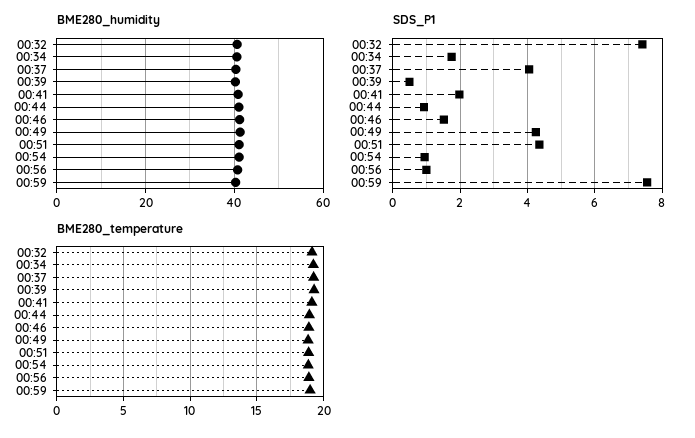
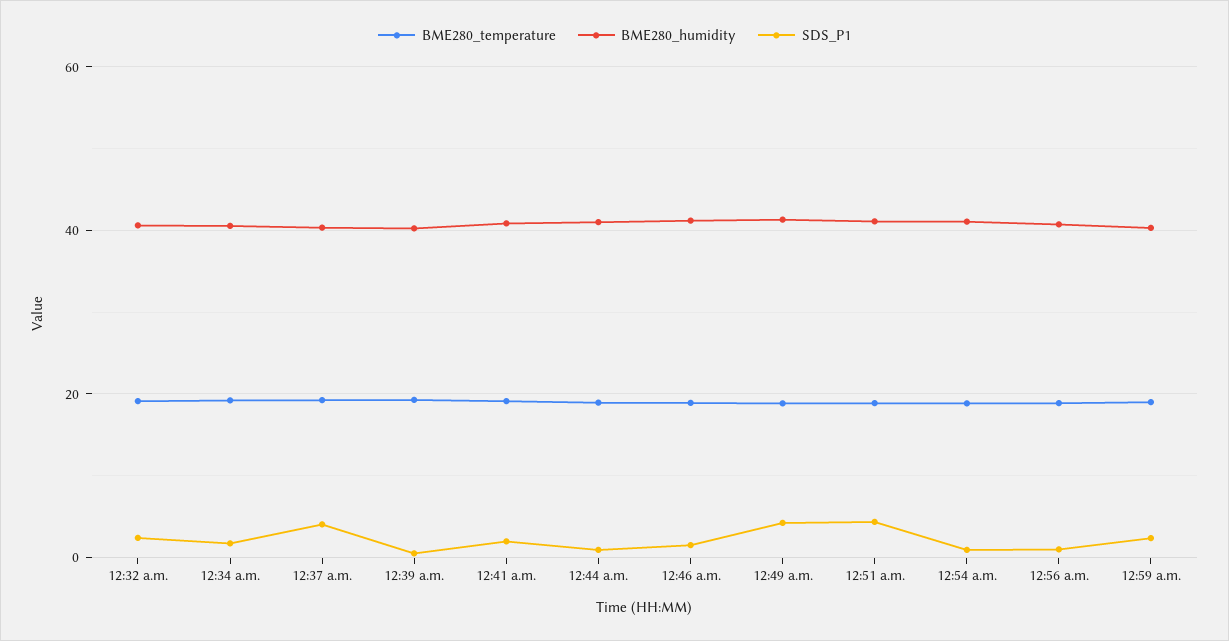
  {
    "BME280_humidity": {
      "00:32": 40,
      "00:34": 40,
      "00:37": 40,
      "00:39": 40,
      "00:41": 40,
      "00:44": 40,
      "00:46": 42,
      "00:49": 42,
      "00:51": 42,
      "00:54": 42,
      "00:56": 40,
      "00:59": 40
    },
    "SDS_P1": {
-     "00:32": 7.4,
+     "00:32": 2,
      "00:34": 1.8,
      "00:37": 4,
      "00:39": 0.6,
      "00:41": 2,
      "00:44": 1,
      "00:46": 1.6,
      "00:49": 4.2,
      "00:51": 4.4,
      "00:54": 1,
      "00:56": 1,
-     "00:59": 7.6
+     "00:59": 2
    },
    "BME280_temperature": {
      "00:32": 19,
      "00:34": 19,
      "00:37": 19.5,
      "00:39": 19.5,
      "00:41": 19,
      "00:44": 19,
      "00:46": 19,
      "00:49": 19,
      "00:51": 19,
      "00:54": 19,
      "00:56": 19,
      "00:59": 19
    }
  }

